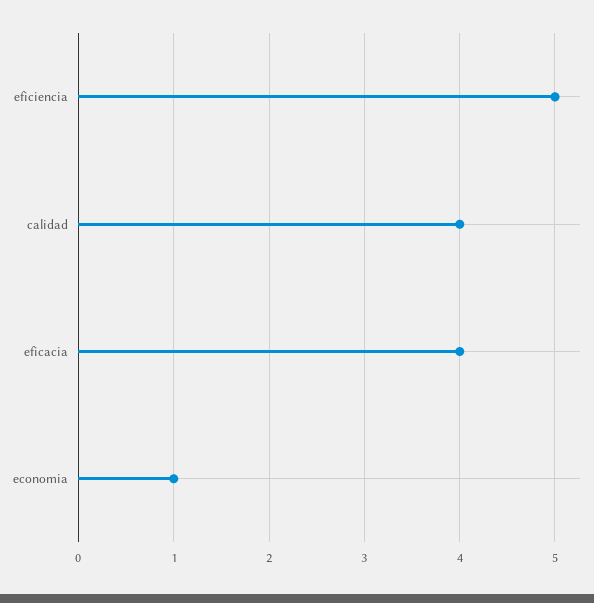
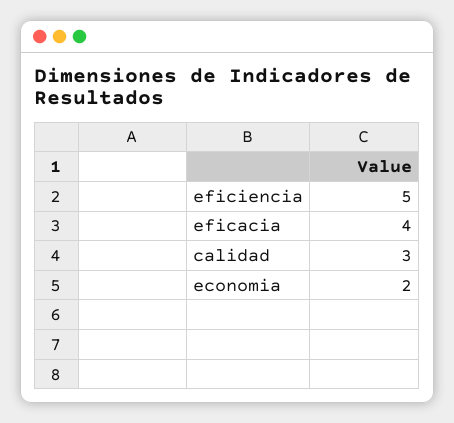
  {
    "eficiencia": 5,
-   "calidad": 4,
+   "calidad": 3,
    "eficacia": 4,
-   "economia": 1
+   "economia": 2
  }

